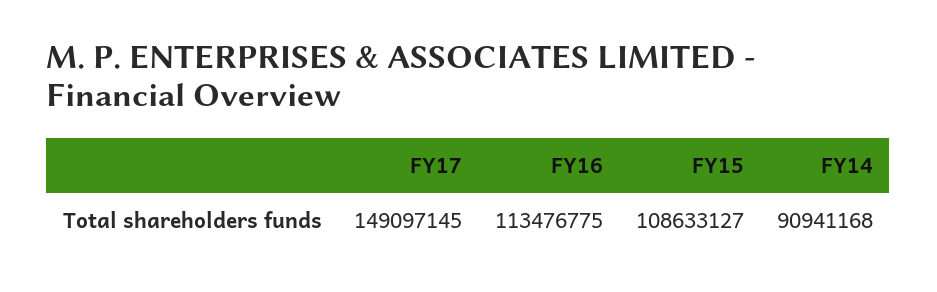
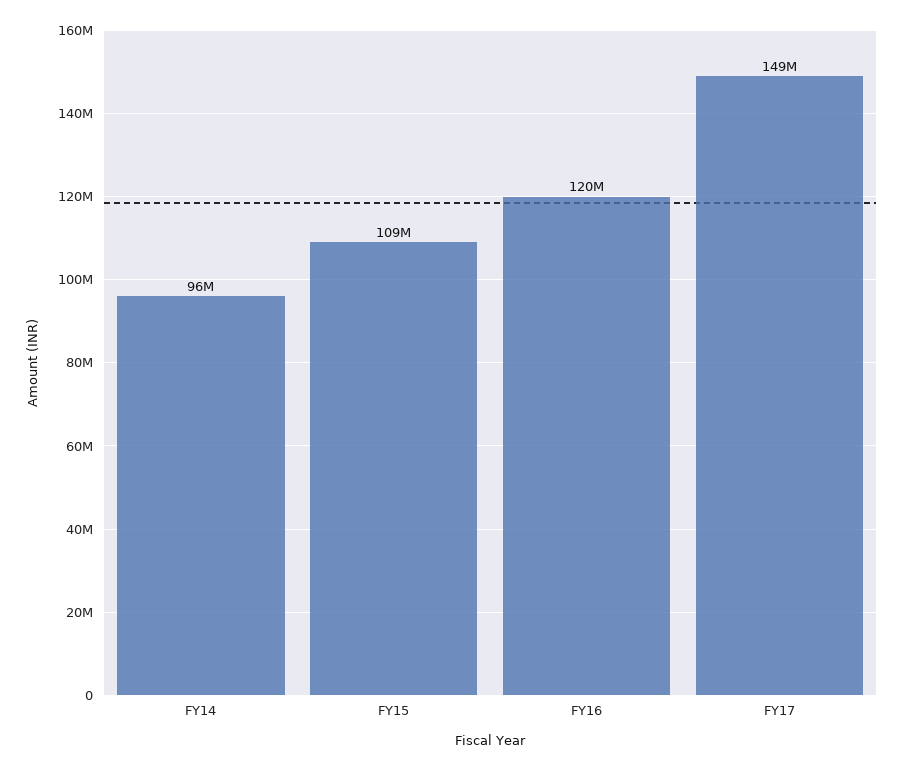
  {
    "FY17": 149097145,
-   "FY16": 113476775,
+   "FY16": 120000000,
    "FY15": 108633127,
-   "FY14": 90941168
+   "FY14": 96000000
  }

